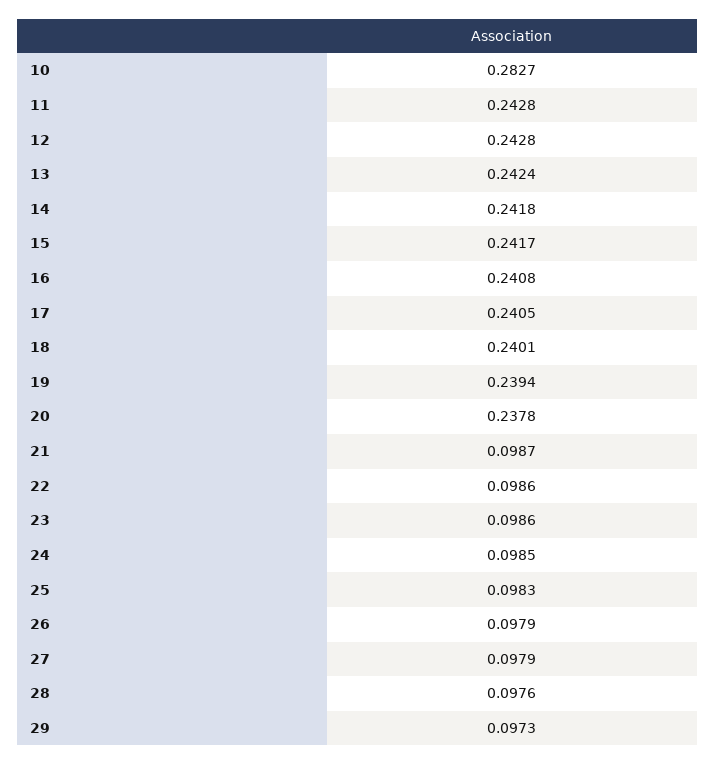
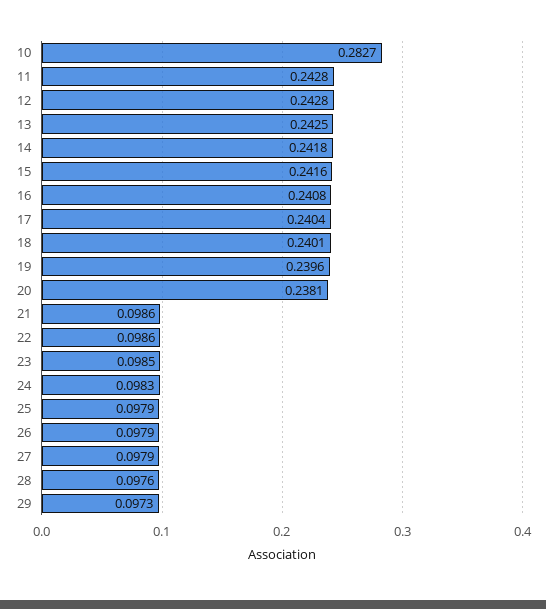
  {
    "10": 0.2827,
    "11": 0.2428,
    "12": 0.2428,
-   "13": 0.2424,
+   "13": 0.2425,
    "14": 0.2418,
-   "15": 0.2417,
+   "15": 0.2416,
    "16": 0.2408,
-   "17": 0.2405,
+   "17": 0.2404,
    "18": 0.2401,
-   "19": 0.2394,
+   "19": 0.2396,
-   "20": 0.2378,
+   "20": 0.2381,
-   "21": 0.0987,
+   "21": 0.0986,
    "22": 0.0986,
-   "23": 0.0986,
+   "23": 0.0985,
-   "24": 0.0985,
+   "24": 0.0983,
-   "25": 0.0983,
+   "25": 0.0979,
    "26": 0.0979,
    "27": 0.0979,
    "28": 0.0976,
    "29": 0.0973
  }

